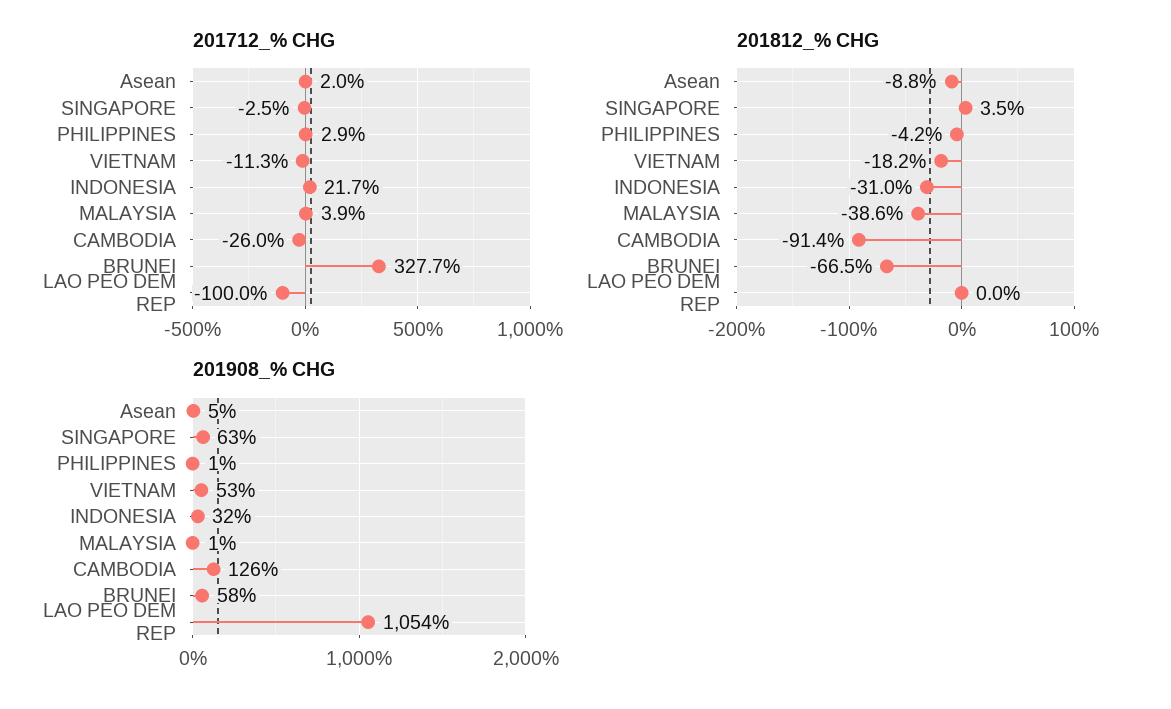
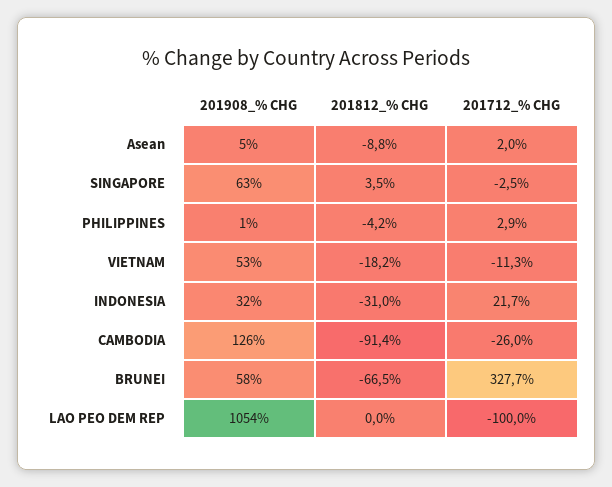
  {
    "201712_% CHG": {
      "Asean": 2,
      "SINGAPORE": -2.5,
      "PHILIPPINES": 2.9,
      "VIETNAM": -11.3,
      "INDONESIA": 21.7,
-     "MALAYSIA": 3.9,
      "CAMBODIA": -26,
      "BRUNEI": 327.7,
      "LAO PEO DEM REP": -100
    },
    "201812_% CHG": {
      "Asean": -8.8,
      "SINGAPORE": 3.5,
      "PHILIPPINES": -4.2,
      "VIETNAM": -18.2,
      "INDONESIA": -31,
-     "MALAYSIA": -38.6,
      "CAMBODIA": -91.4,
      "BRUNEI": -66.5,
      "LAO PEO DEM REP": 0
    },
    "201908_% CHG": {
      "Asean": 5,
      "SINGAPORE": 63,
      "PHILIPPINES": 1,
      "VIETNAM": 53,
      "INDONESIA": 32,
-     "MALAYSIA": 1,
      "CAMBODIA": 126,
      "BRUNEI": 58,
      "LAO PEO DEM REP": 1054
    }
  }

